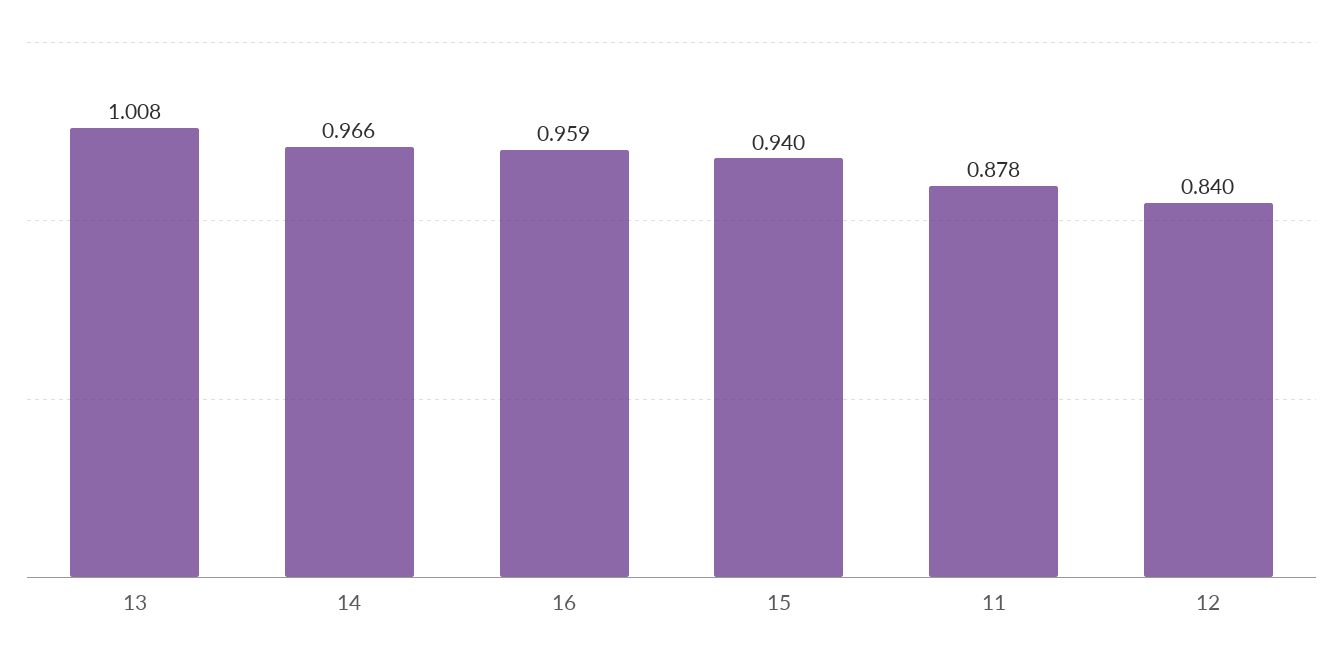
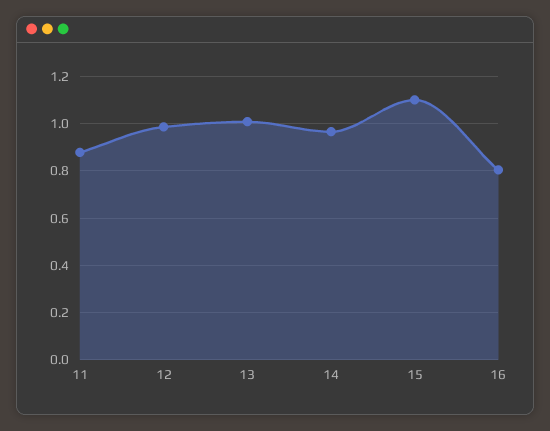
  {
    "13": 1.008,
    "14": 0.966,
-   "16": 0.959,
+   "16": 0.8,
-   "15": 0.94,
+   "15": 1.1,
    "11": 0.878,
-   "12": 0.84
+   "12": 1
  }

